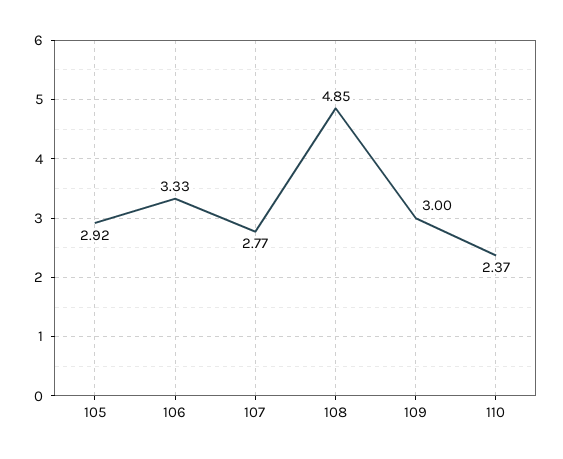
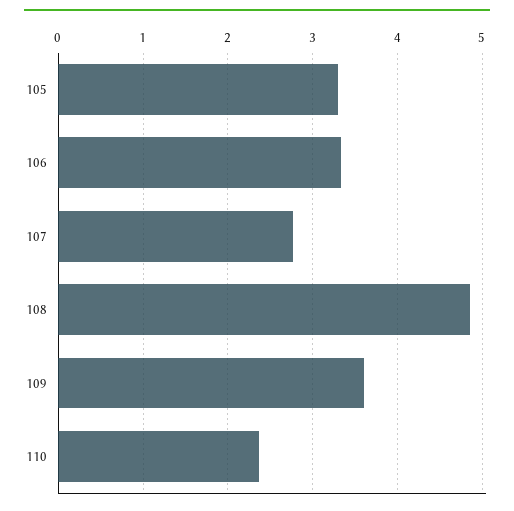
  {
-   "105": 2.92,
+   "105": 3.3,
    "106": 3.33,
    "107": 2.77,
    "108": 4.85,
-   "109": 3,
+   "109": 3.6,
    "110": 2.37
  }

